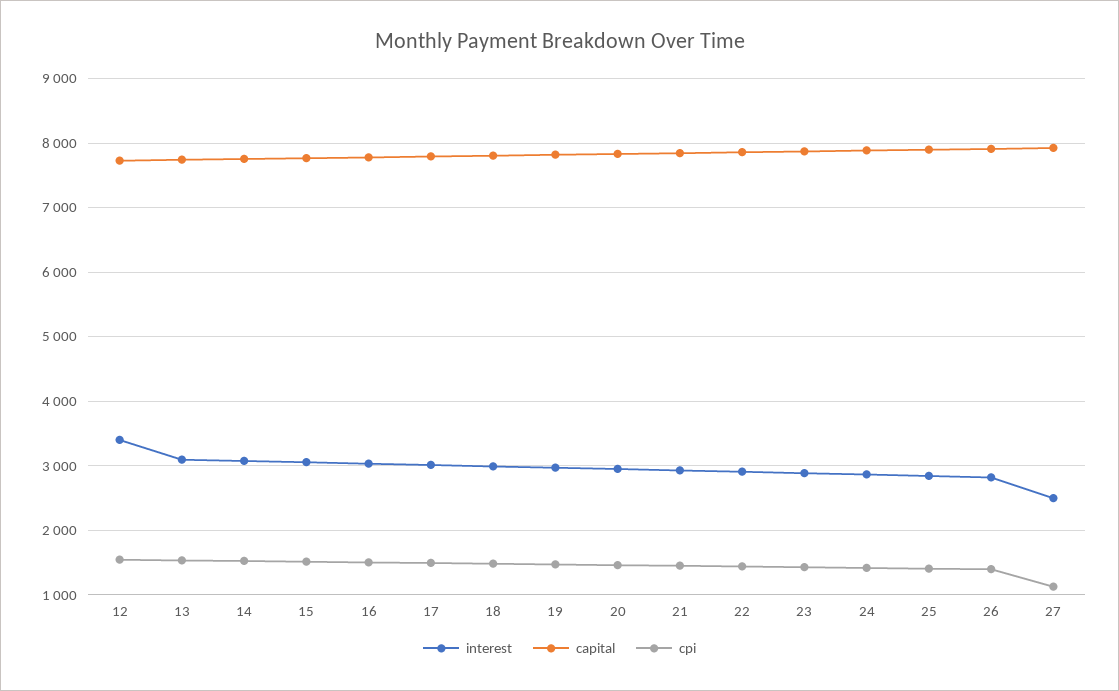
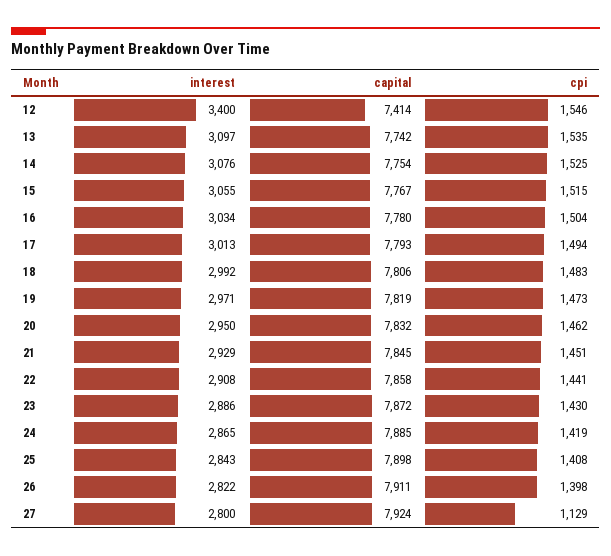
  {
    "interest": {
      "12": 3400,
      "13": 3097,
      "14": 3076,
      "15": 3055,
      "16": 3034,
      "17": 3013,
      "18": 2992,
      "19": 2971,
      "20": 2950,
      "21": 2929,
      "22": 2908,
      "23": 2886,
      "24": 2865,
      "25": 2843,
      "26": 2822,
-     "27": 2500
+     "27": 2800
    },
    "capital": {
-     "12": 7700,
+     "12": 7414,
      "13": 7742,
      "14": 7754,
      "15": 7767,
      "16": 7780,
      "17": 7793,
      "18": 7806,
      "19": 7819,
      "20": 7832,
      "21": 7845,
      "22": 7858,
      "23": 7872,
      "24": 7885,
      "25": 7898,
      "26": 7911,
      "27": 7924
    },
    "cpi": {
      "12": 1546,
      "13": 1535,
      "14": 1525,
      "15": 1515,
      "16": 1504,
      "17": 1494,
      "18": 1483,
      "19": 1473,
      "20": 1462,
      "21": 1451,
      "22": 1441,
      "23": 1430,
      "24": 1419,
      "25": 1408,
      "26": 1398,
      "27": 1129
    }
  }

